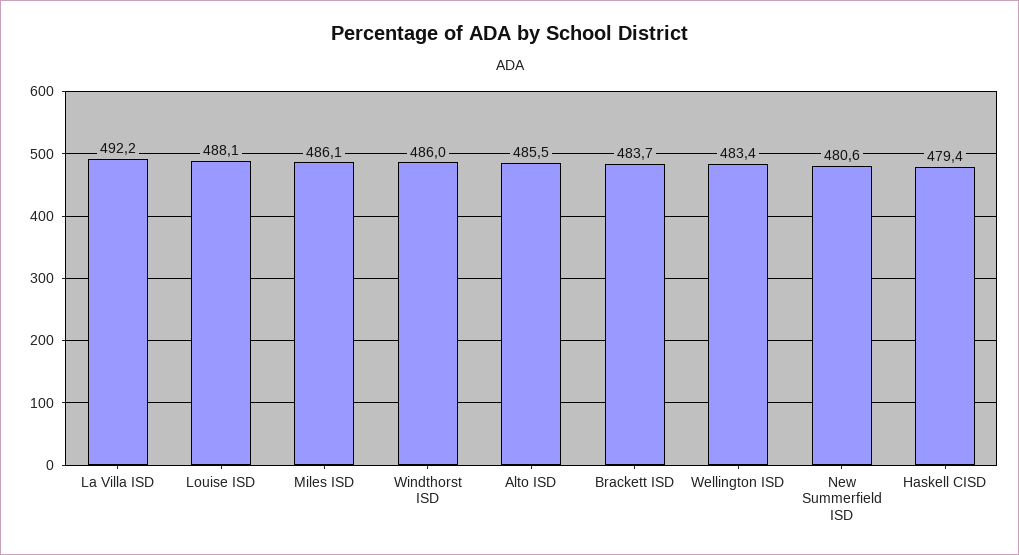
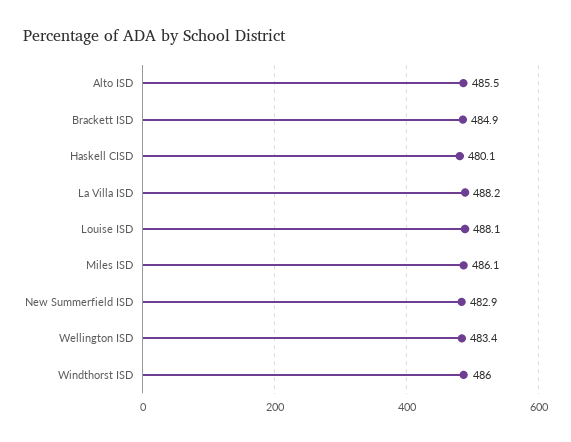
  {
-   "La Villa ISD": 492.2,
+   "La Villa ISD": 488.2,
    "Louise ISD": 488.1,
    "Miles ISD": 486.1,
    "Windthorst ISD": 486,
    "Alto ISD": 485.5,
-   "Brackett ISD": 483.7,
+   "Brackett ISD": 484.9,
    "Wellington ISD": 483.4,
-   "New Summerfield ISD": 480.6,
+   "New Summerfield ISD": 482.9,
-   "Haskell CISD": 479.4
+   "Haskell CISD": 480.1
  }

